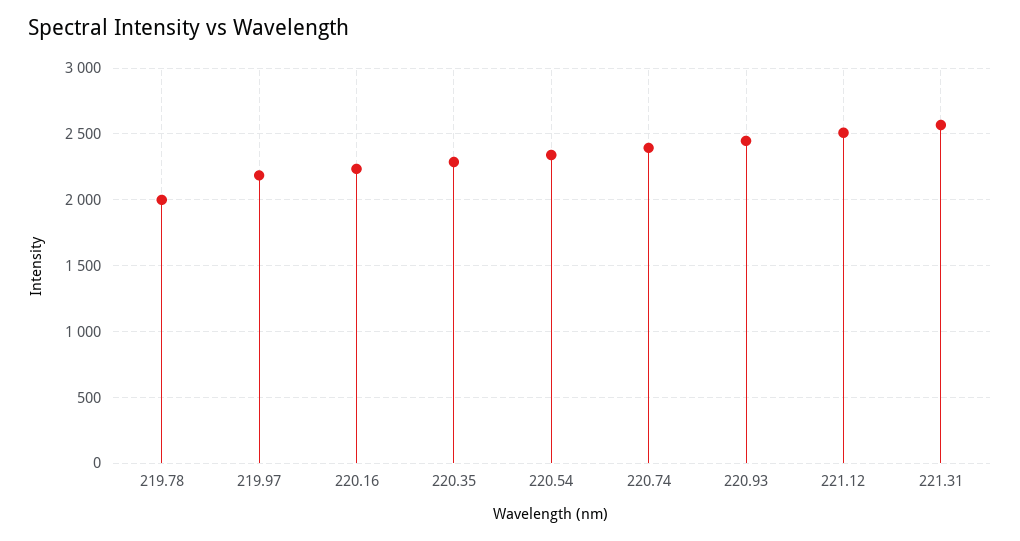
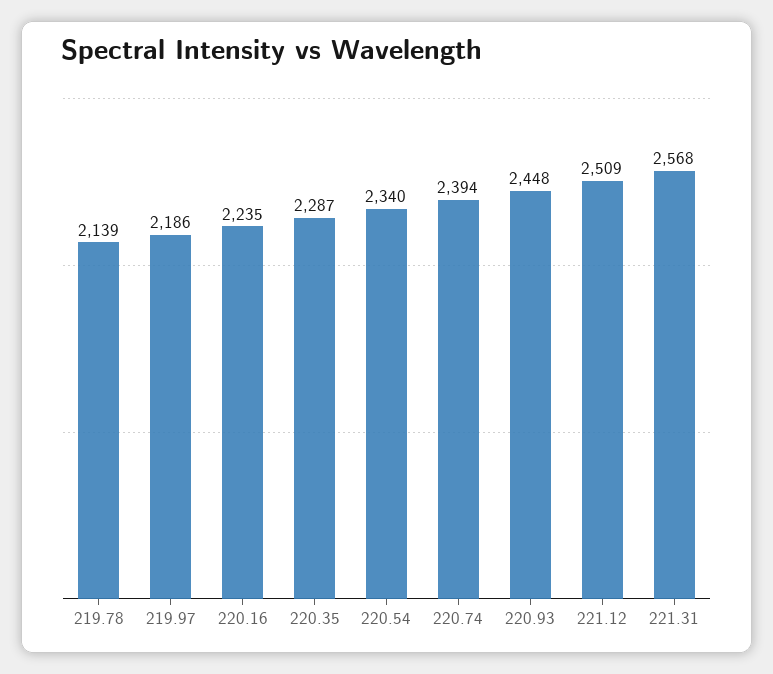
  {
-   "219.78": 2000,
+   "219.78": 2139,
    "219.97": 2186,
    "220.16": 2235,
    "220.35": 2287,
    "220.54": 2340,
    "220.74": 2394,
    "220.93": 2448,
    "221.12": 2509,
    "221.31": 2568
  }

